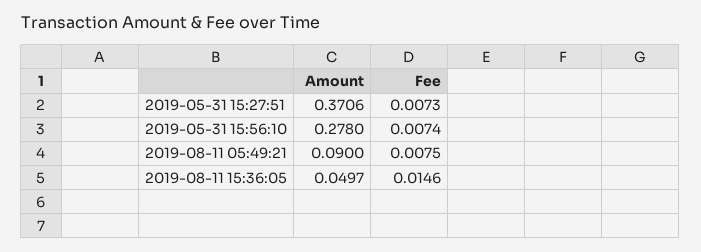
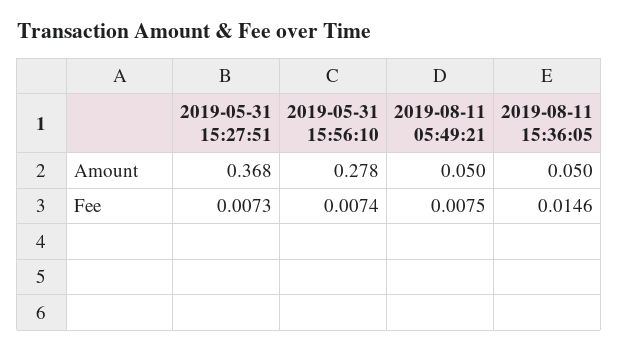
  {
    "Amount": {
-     "2019-05-31 15:27:51": 0.3706,
+     "2019-05-31 15:27:51": 0.368,
      "2019-05-31 15:56:10": 0.278,
-     "2019-08-11 05:49:21": 0.09,
+     "2019-08-11 05:49:21": 0.05,
-     "2019-08-11 15:36:05": 0.0497
+     "2019-08-11 15:36:05": 0.05
    },
    "Fee": {
      "2019-05-31 15:27:51": 0.0073,
      "2019-05-31 15:56:10": 0.0074,
      "2019-08-11 05:49:21": 0.0075,
      "2019-08-11 15:36:05": 0.0146
    }
  }

